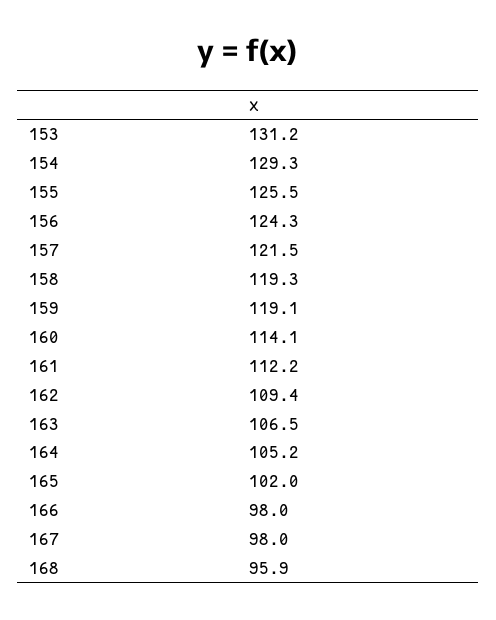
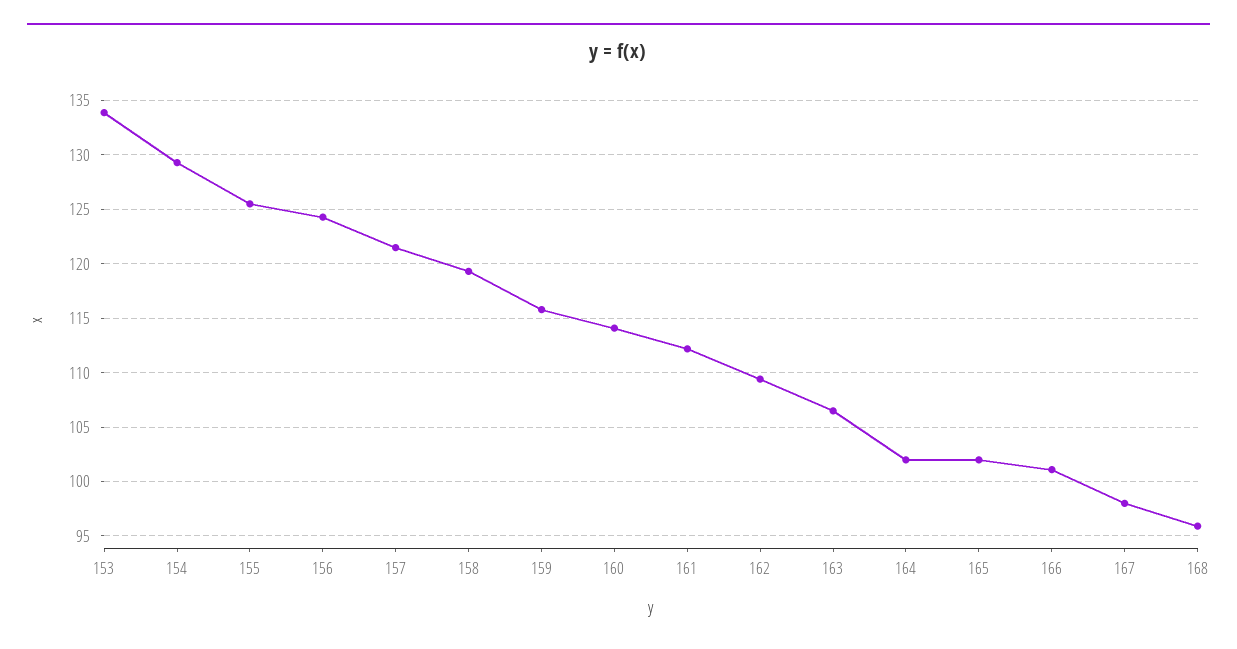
  {
-   "153": 131.2,
+   "153": 134,
    "154": 129.3,
    "155": 125.5,
    "156": 124.3,
    "157": 121.5,
    "158": 119.3,
-   "159": 119.1,
+   "159": 116,
    "160": 114.1,
    "161": 112.2,
    "162": 109.4,
    "163": 106.5,
-   "164": 105.2,
+   "164": 102,
    "165": 102,
-   "166": 98,
+   "166": 101,
    "167": 98,
    "168": 95.9
  }

